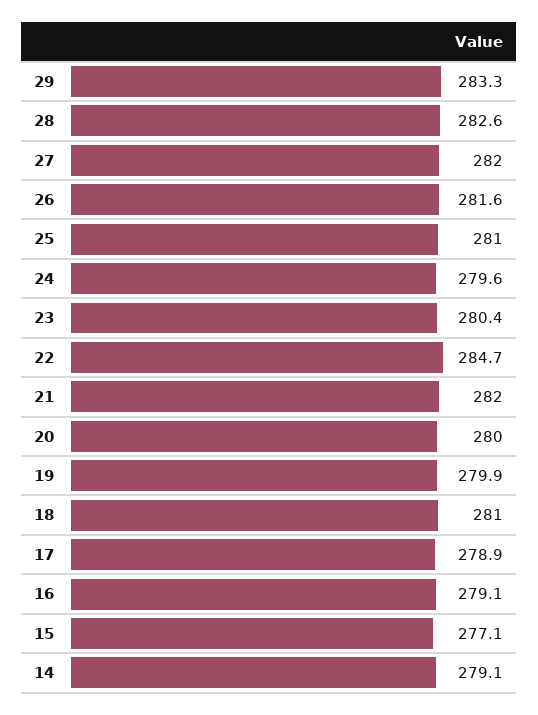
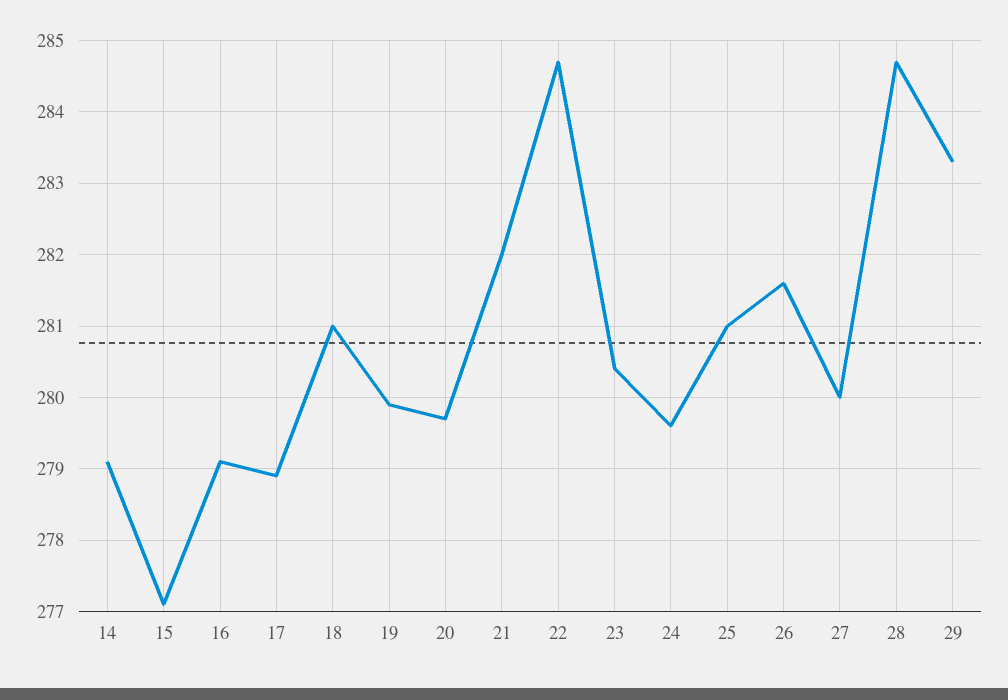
  {
    "29": 283.3,
-   "28": 282.6,
+   "28": 284.7,
-   "27": 282,
+   "27": 280,
    "26": 281.6,
    "25": 281,
    "24": 279.6,
    "23": 280.4,
    "22": 284.7,
    "21": 282,
-   "20": 280,
+   "20": 279.7,
    "19": 279.9,
    "18": 281,
    "17": 278.9,
    "16": 279.1,
    "15": 277.1,
    "14": 279.1
  }

